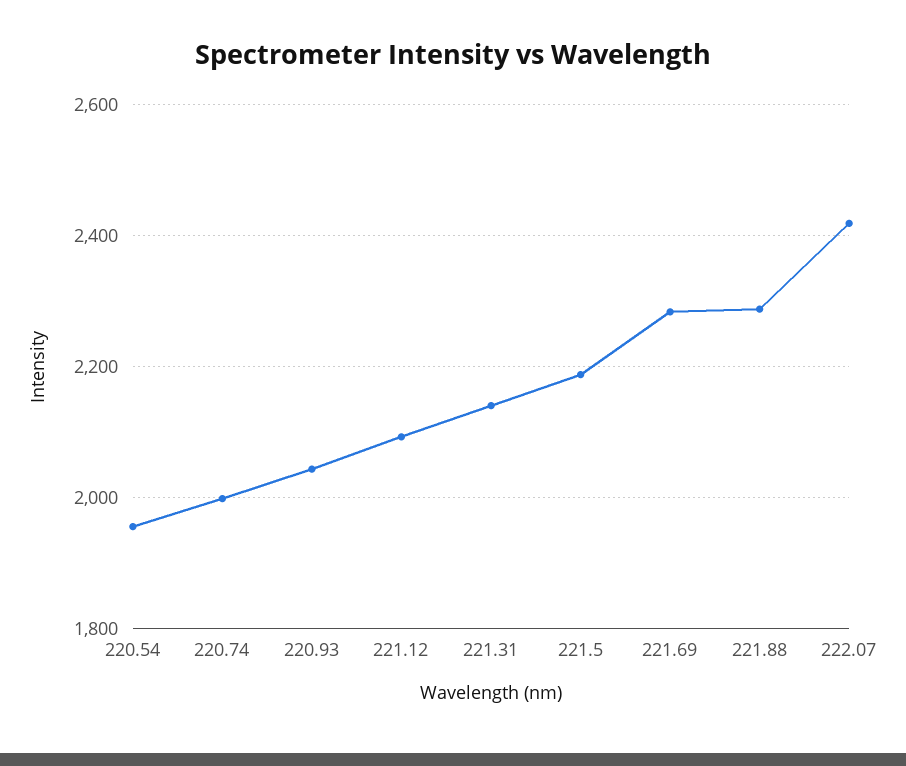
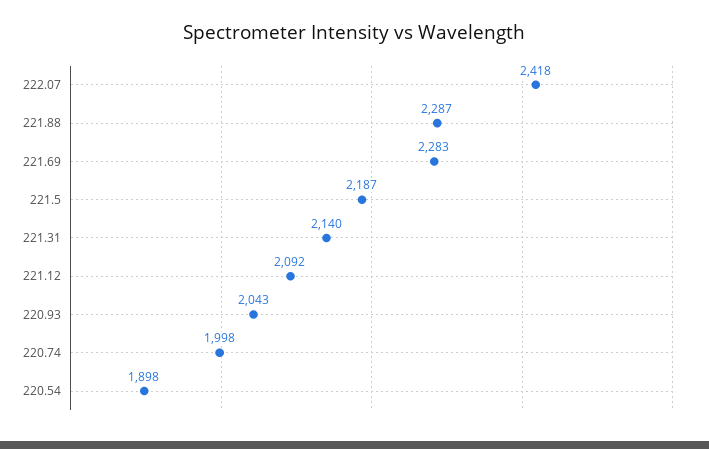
  {
-   "220.54": 1960,
+   "220.54": 1898,
    "220.74": 1998,
    "220.93": 2043,
    "221.12": 2092,
    "221.31": 2140,
    "221.5": 2187,
    "221.69": 2283,
    "221.88": 2287,
    "222.07": 2418
  }

